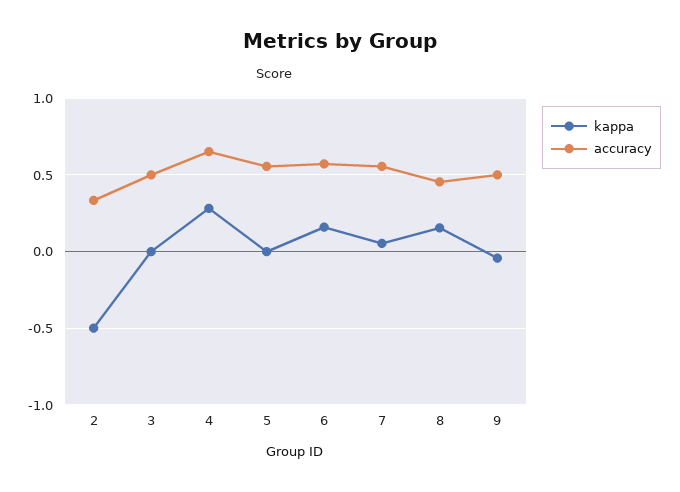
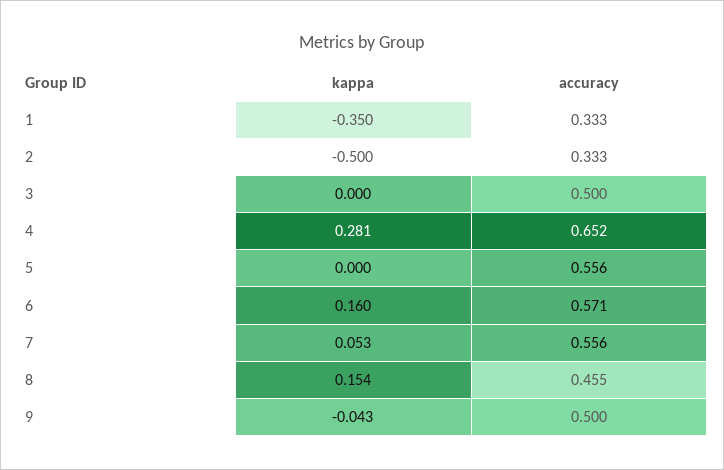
  {
    "kappa": {
      "2": -0.5,
      "3": 0,
      "4": 0.281,
      "5": 0,
      "6": 0.16,
      "7": 0.053,
      "8": 0.154,
-     "9": -0.043
+     "9": -0.043,
+     "1": -0.35
    },
    "accuracy": {
      "2": 0.333,
      "3": 0.5,
      "4": 0.652,
      "5": 0.556,
      "6": 0.571,
      "7": 0.556,
      "8": 0.455,
-     "9": 0.5
+     "9": 0.5,
+     "1": 0.333
    }
  }

